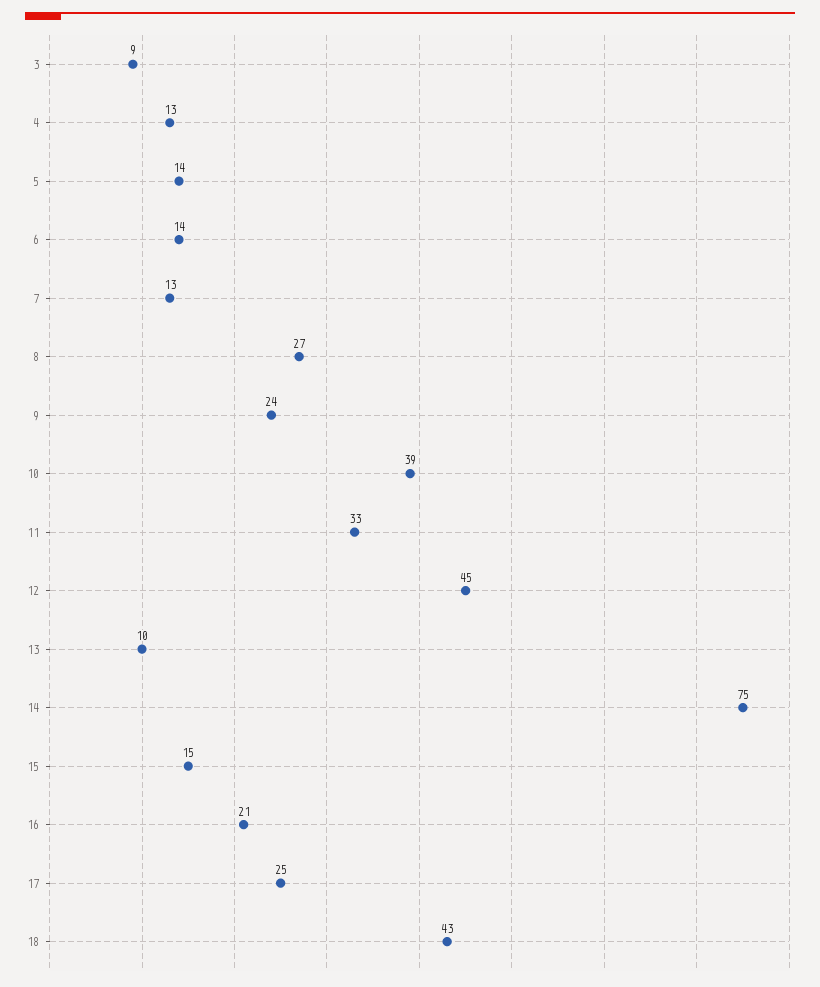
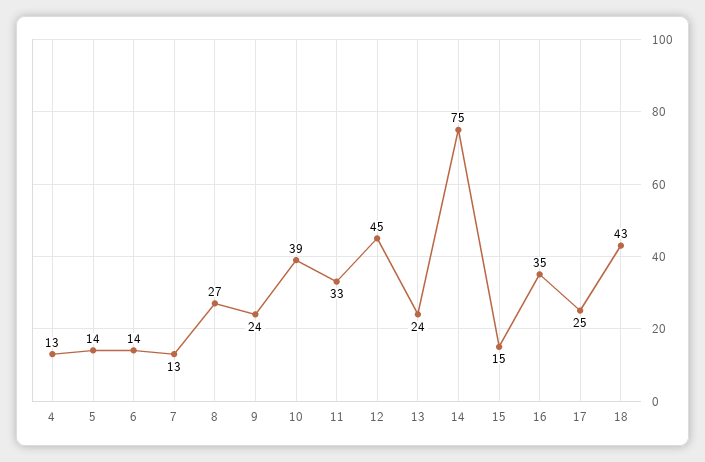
  {
-   "3": 9,
    "4": 13,
    "5": 14,
    "6": 14,
    "7": 13,
    "8": 27,
    "9": 24,
    "10": 39,
    "11": 33,
    "12": 45,
-   "13": 10,
+   "13": 24,
    "14": 75,
    "15": 15,
-   "16": 21,
+   "16": 35,
    "17": 25,
    "18": 43
  }

